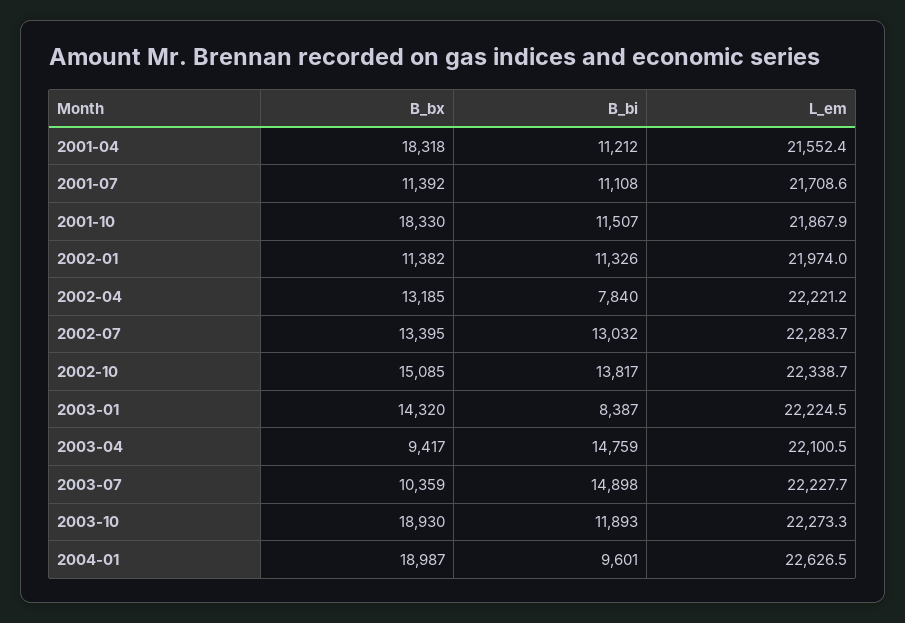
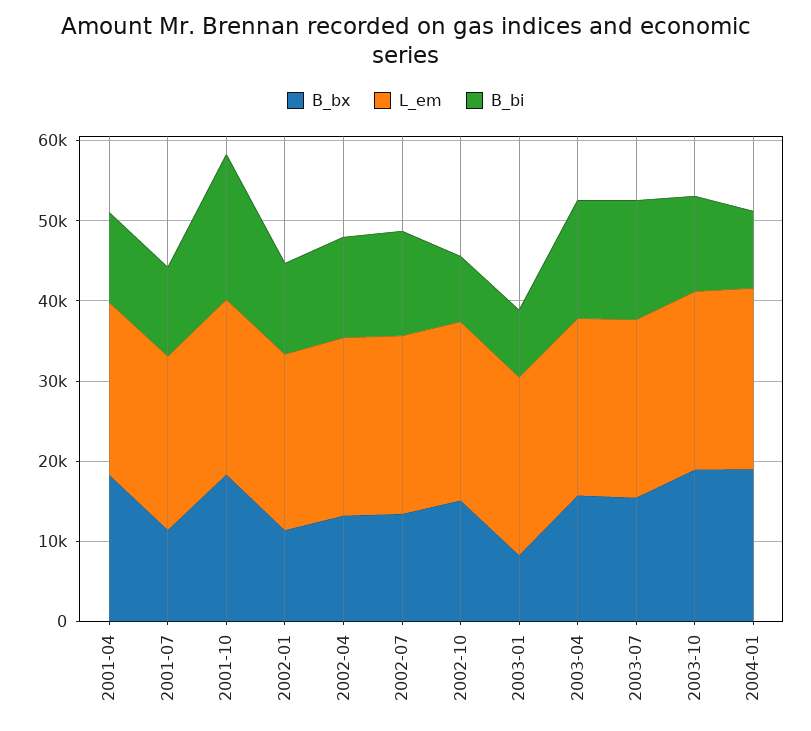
  {
    "B_bx": {
      "2001-04": 18318,
      "2001-07": 11392,
      "2001-10": 18330,
      "2002-01": 11382,
      "2002-04": 13185,
      "2002-07": 13395,
      "2002-10": 15085,
-     "2003-01": 14320,
+     "2003-01": 8000,
-     "2003-04": 9417,
+     "2003-04": 16000,
-     "2003-07": 10359,
+     "2003-07": 16000,
      "2003-10": 18930,
      "2004-01": 18987
    },
    "B_bi": {
      "2001-04": 11212,
      "2001-07": 11108,
-     "2001-10": 11507,
+     "2001-10": 18000,
      "2002-01": 11326,
-     "2002-04": 7840,
+     "2002-04": 12000,
      "2002-07": 13032,
-     "2002-10": 13817,
+     "2002-10": 8000,
      "2003-01": 8387,
      "2003-04": 14759,
      "2003-07": 14898,
      "2003-10": 11893,
      "2004-01": 9601
    },
    "L_em": {
      "2001-04": 21552.4,
      "2001-07": 21708.6,
      "2001-10": 21867.9,
      "2002-01": 21974,
      "2002-04": 22221.2,
      "2002-07": 22283.7,
      "2002-10": 22338.7,
      "2003-01": 22224.5,
      "2003-04": 22100.5,
      "2003-07": 22227.7,
      "2003-10": 22273.3,
      "2004-01": 22626.5
    }
  }

